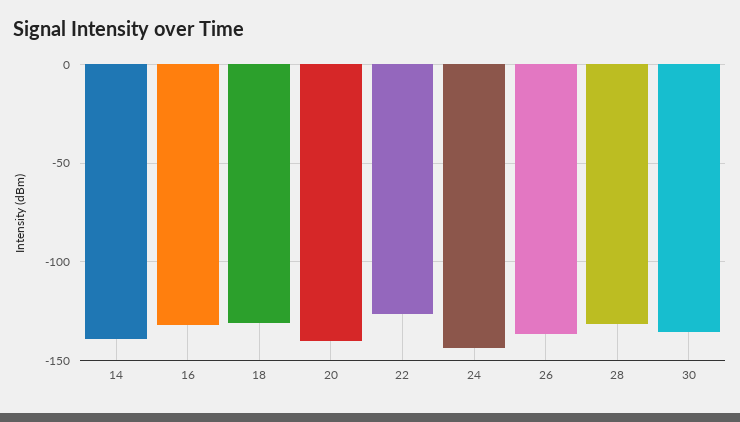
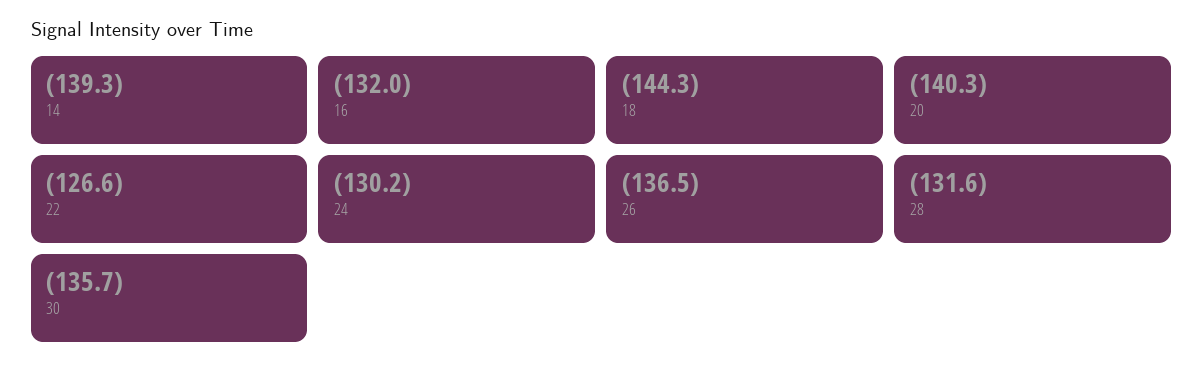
  {
    "14": -139.3,
    "16": -132,
-   "18": -130,
+   "18": -144.3,
    "20": -140.3,
    "22": -126.6,
-   "24": -145,
+   "24": -130.2,
    "26": -136.5,
    "28": -131.6,
    "30": -135.7
  }

